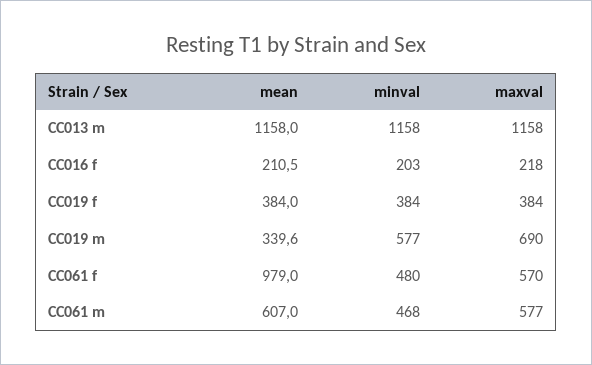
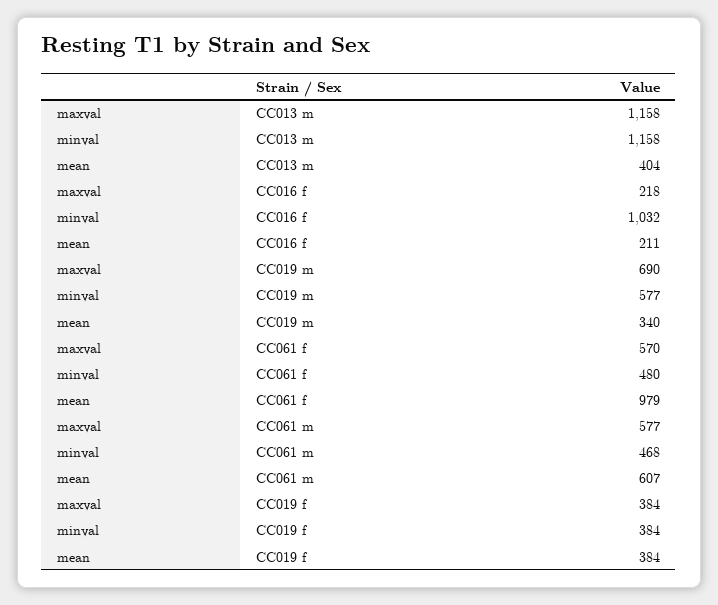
  {
    "mean": {
-     "CC013 m": 1158,
+     "CC013 m": 404,
      "CC016 f": 210.5,
      "CC019 f": 384,
      "CC019 m": 339.6,
      "CC061 f": 979,
      "CC061 m": 607
    },
    "minval": {
      "CC013 m": 1158,
-     "CC016 f": 203,
+     "CC016 f": 1032,
      "CC019 f": 384,
      "CC019 m": 577,
      "CC061 f": 480,
      "CC061 m": 468
    },
    "maxval": {
      "CC013 m": 1158,
      "CC016 f": 218,
      "CC019 f": 384,
      "CC019 m": 690,
      "CC061 f": 570,
      "CC061 m": 577
    }
  }

